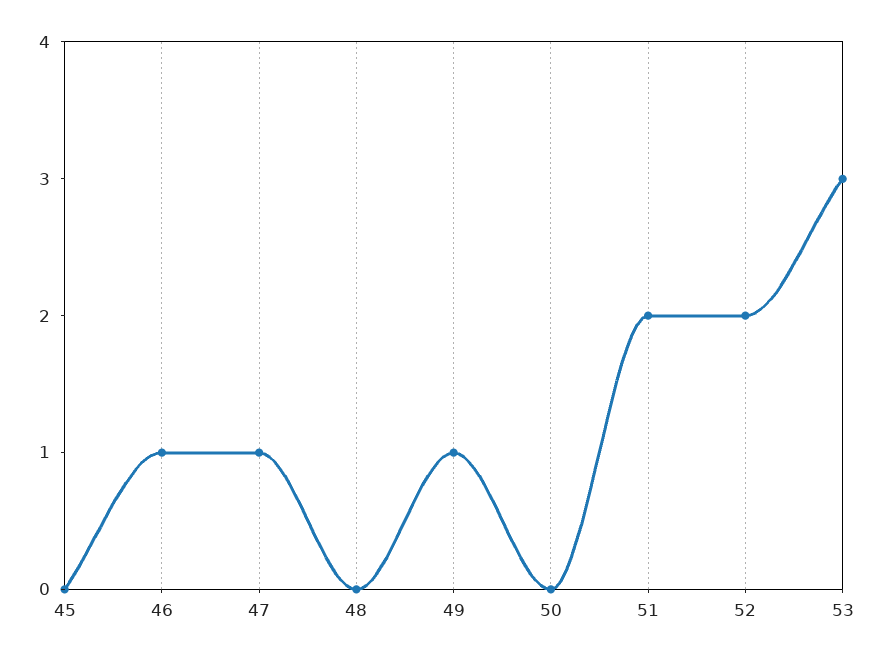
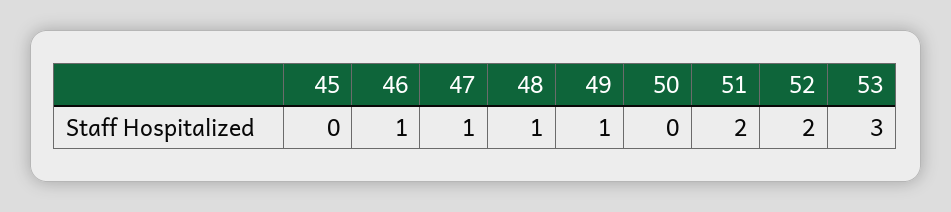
  {
    "45": 0,
    "46": 1,
    "47": 1,
-   "48": 0,
+   "48": 1,
    "49": 1,
    "50": 0,
    "51": 2,
    "52": 2,
    "53": 3
  }

